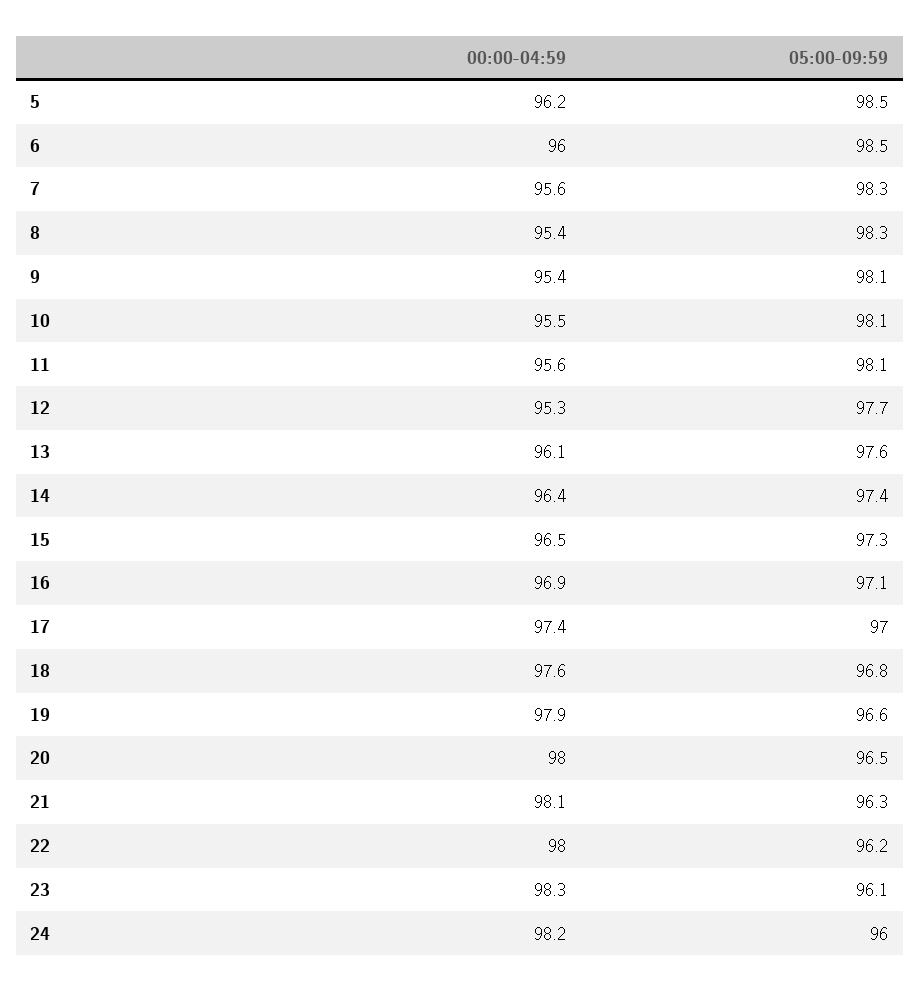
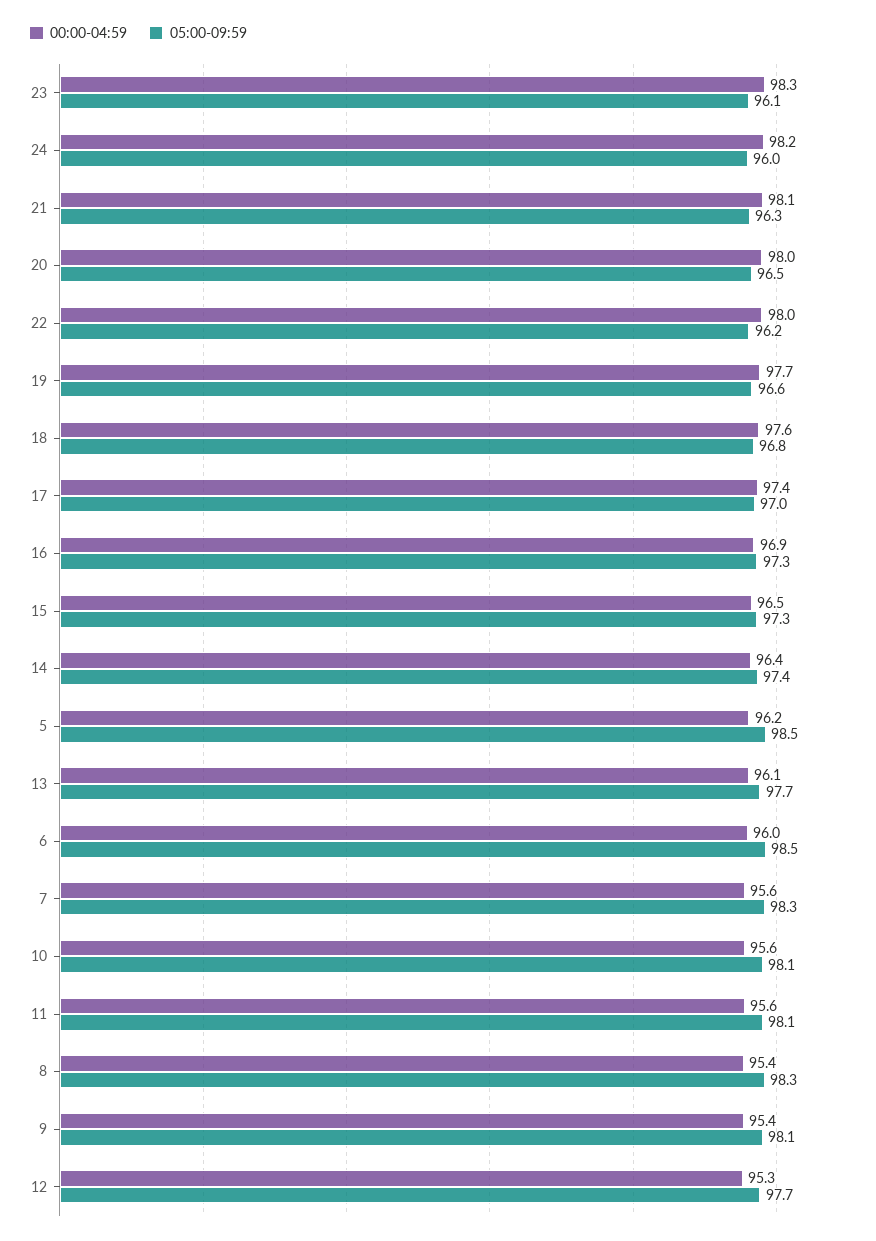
  {
    "00:00-04:59": {
      "5": 96.2,
      "6": 96,
      "7": 95.6,
      "8": 95.4,
      "9": 95.4,
-     "10": 95.5,
+     "10": 95.6,
      "11": 95.6,
      "12": 95.3,
      "13": 96.1,
      "14": 96.4,
      "15": 96.5,
      "16": 96.9,
      "17": 97.4,
      "18": 97.6,
-     "19": 97.9,
+     "19": 97.7,
      "20": 98,
      "21": 98.1,
      "22": 98,
      "23": 98.3,
      "24": 98.2
    },
    "05:00-09:59": {
      "5": 98.5,
      "6": 98.5,
      "7": 98.3,
      "8": 98.3,
      "9": 98.1,
      "10": 98.1,
      "11": 98.1,
      "12": 97.7,
-     "13": 97.6,
+     "13": 97.7,
      "14": 97.4,
      "15": 97.3,
-     "16": 97.1,
+     "16": 97.3,
      "17": 97,
      "18": 96.8,
      "19": 96.6,
      "20": 96.5,
      "21": 96.3,
      "22": 96.2,
      "23": 96.1,
      "24": 96
    }
  }

